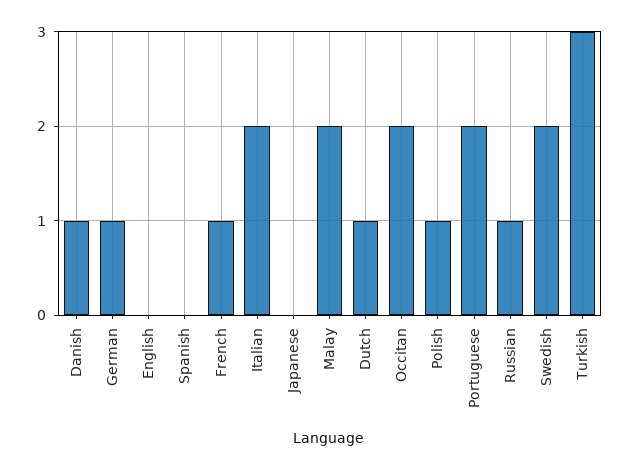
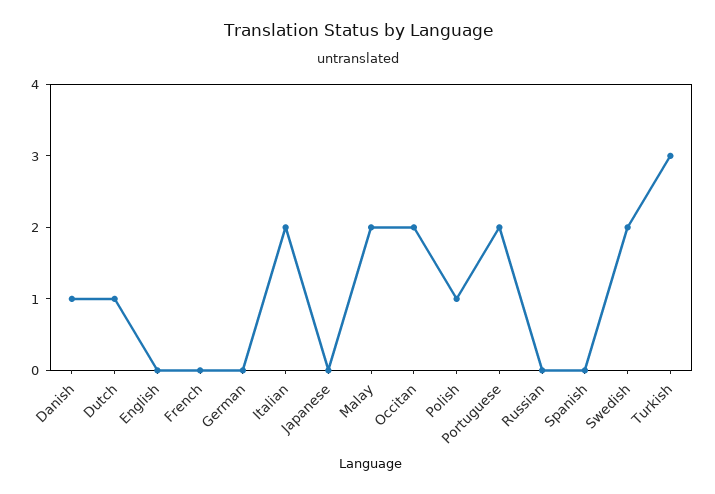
  {
    "Danish": 1,
-   "German": 1,
+   "German": 0,
    "English": 0,
    "Spanish": 0,
-   "French": 1,
+   "French": 0,
    "Italian": 2,
    "Japanese": 0,
    "Malay": 2,
    "Dutch": 1,
    "Occitan": 2,
    "Polish": 1,
    "Portuguese": 2,
-   "Russian": 1,
+   "Russian": 0,
    "Swedish": 2,
    "Turkish": 3
  }

